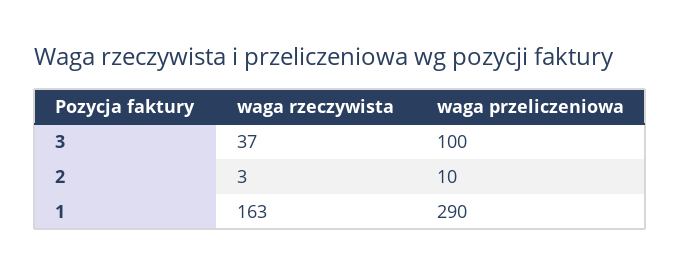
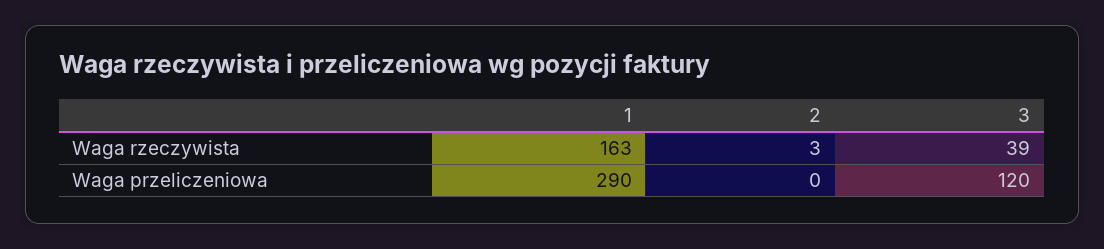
  {
    "waga rzeczywista": {
-     "3": 37,
+     "3": 39,
      "2": 3,
      "1": 163
    },
    "waga przeliczeniowa": {
-     "3": 100,
+     "3": 120,
-     "2": 10,
+     "2": 0,
      "1": 290
    }
  }

